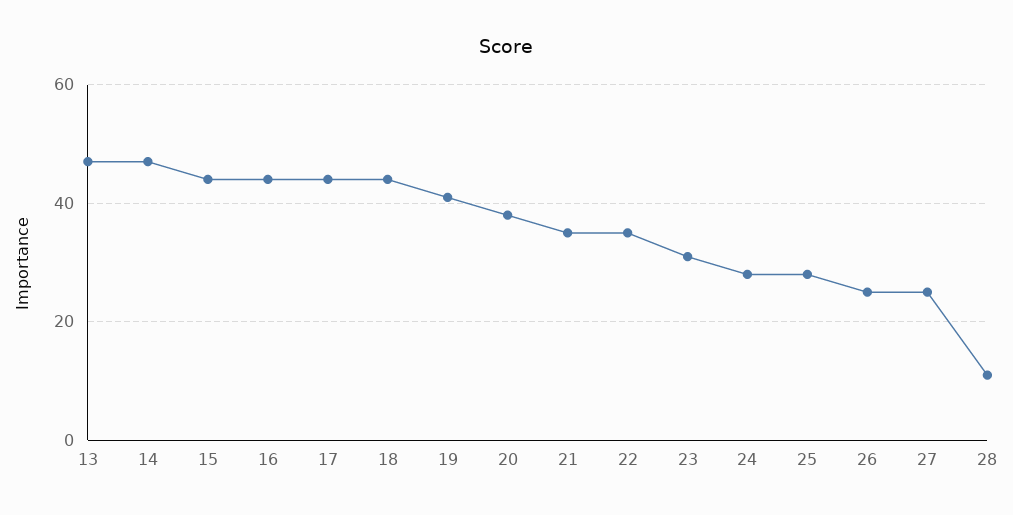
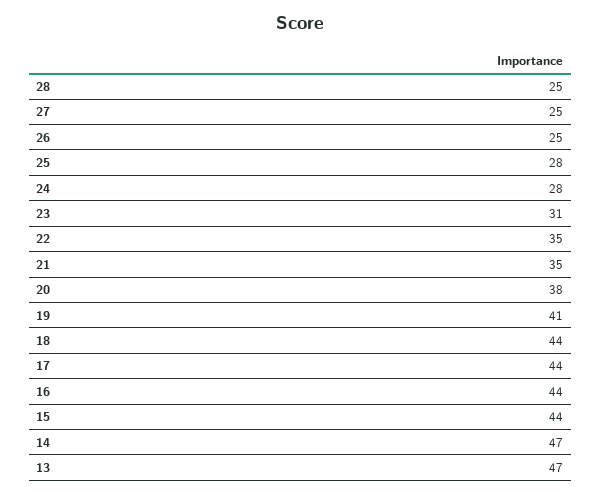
  {
    "13": 47,
    "14": 47,
    "15": 44,
    "16": 44,
    "17": 44,
    "18": 44,
    "19": 41,
    "20": 38,
    "21": 35,
    "22": 35,
    "23": 31,
    "24": 28,
    "25": 28,
    "26": 25,
    "27": 25,
-   "28": 10
+   "28": 25
  }

